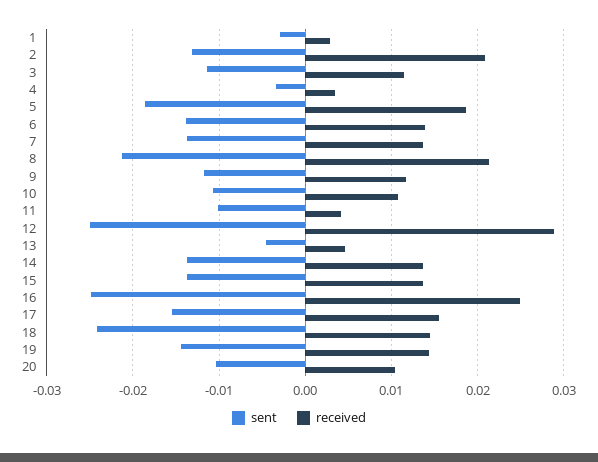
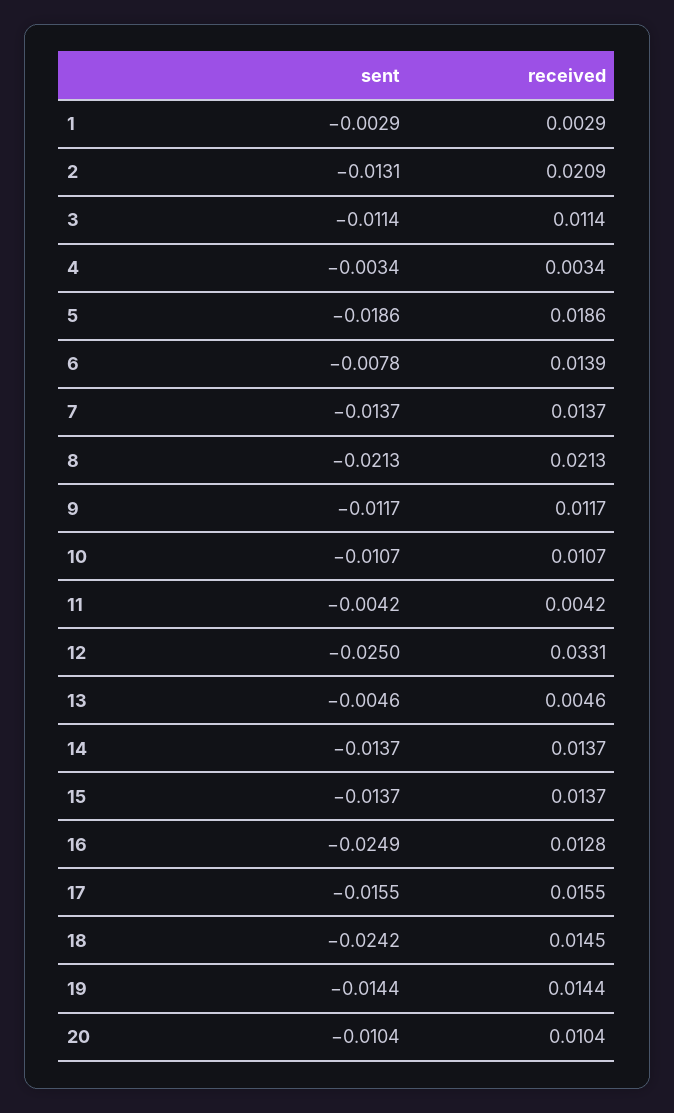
  {
    "sent": {
      "1": -0.0029,
      "2": -0.0131,
      "3": -0.0114,
      "4": -0.0034,
      "5": -0.0186,
-     "6": -0.014,
+     "6": -0.0078,
      "7": -0.0137,
      "8": -0.0213,
      "9": -0.0117,
      "10": -0.0107,
-     "11": -0.01,
+     "11": -0.0042,
      "12": -0.025,
      "13": -0.0046,
      "14": -0.0137,
      "15": -0.0137,
      "16": -0.0249,
      "17": -0.0155,
      "18": -0.0242,
      "19": -0.0144,
      "20": -0.0104
    },
    "received": {
      "1": 0.0029,
      "2": 0.0209,
      "3": 0.0114,
      "4": 0.0034,
      "5": 0.0186,
      "6": 0.0139,
      "7": 0.0137,
      "8": 0.0213,
      "9": 0.0117,
      "10": 0.0107,
      "11": 0.0042,
-     "12": 0.029,
+     "12": 0.0331,
      "13": 0.0046,
      "14": 0.0137,
      "15": 0.0137,
-     "16": 0.025,
+     "16": 0.0128,
      "17": 0.0155,
      "18": 0.0145,
      "19": 0.0144,
      "20": 0.0104
    }
  }

